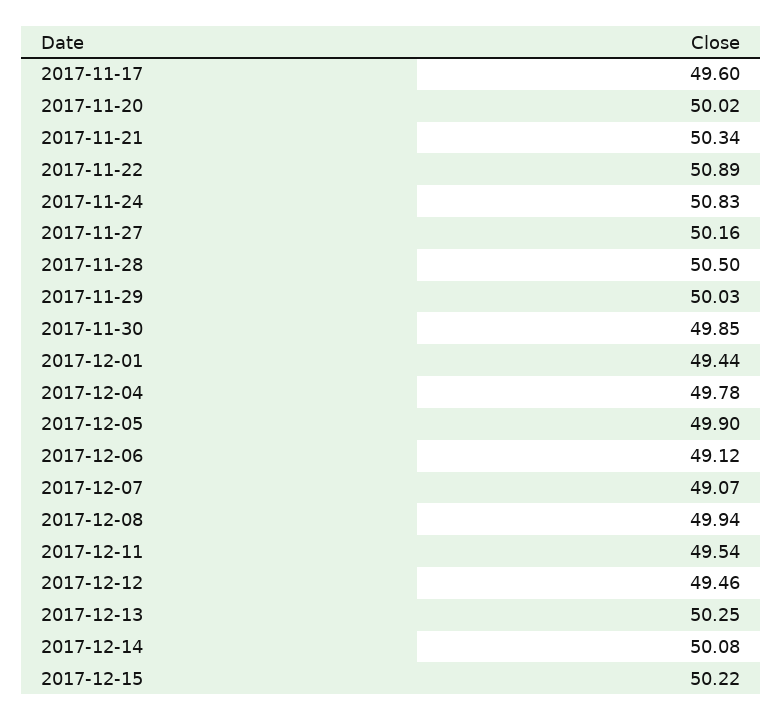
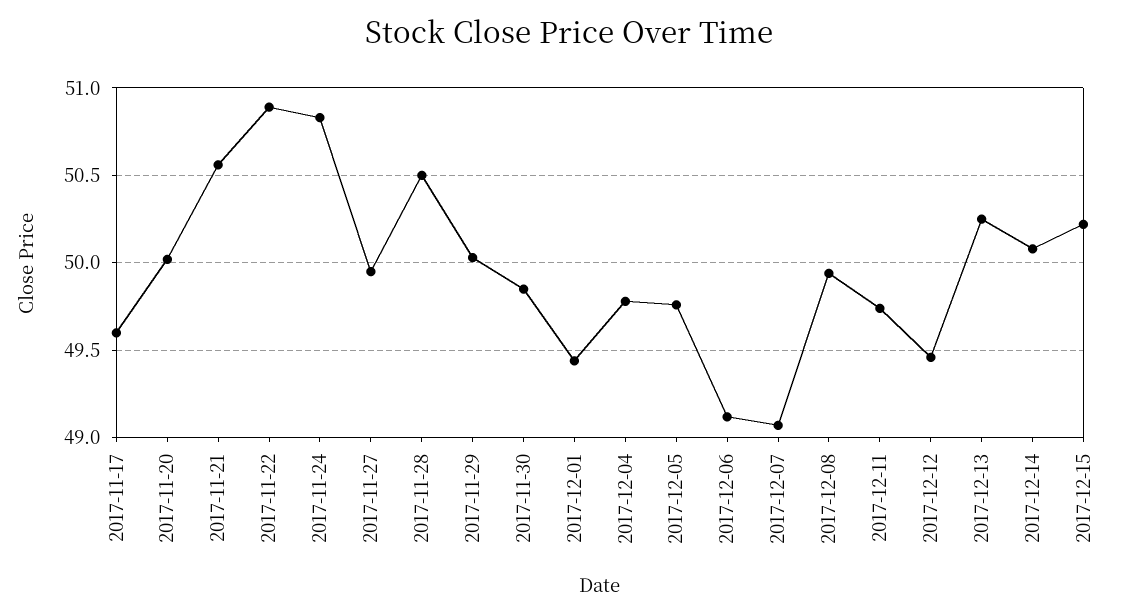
  {
    "2017-11-17": 49.6,
    "2017-11-20": 50.02,
-   "2017-11-21": 50.34,
+   "2017-11-21": 50.55,
    "2017-11-22": 50.89,
    "2017-11-24": 50.83,
-   "2017-11-27": 50.16,
+   "2017-11-27": 49.95,
    "2017-11-28": 50.5,
    "2017-11-29": 50.03,
    "2017-11-30": 49.85,
    "2017-12-01": 49.44,
    "2017-12-04": 49.78,
-   "2017-12-05": 49.9,
+   "2017-12-05": 49.75,
    "2017-12-06": 49.12,
    "2017-12-07": 49.07,
    "2017-12-08": 49.94,
-   "2017-12-11": 49.54,
+   "2017-12-11": 49.75,
    "2017-12-12": 49.46,
    "2017-12-13": 50.25,
    "2017-12-14": 50.08,
    "2017-12-15": 50.22
  }

